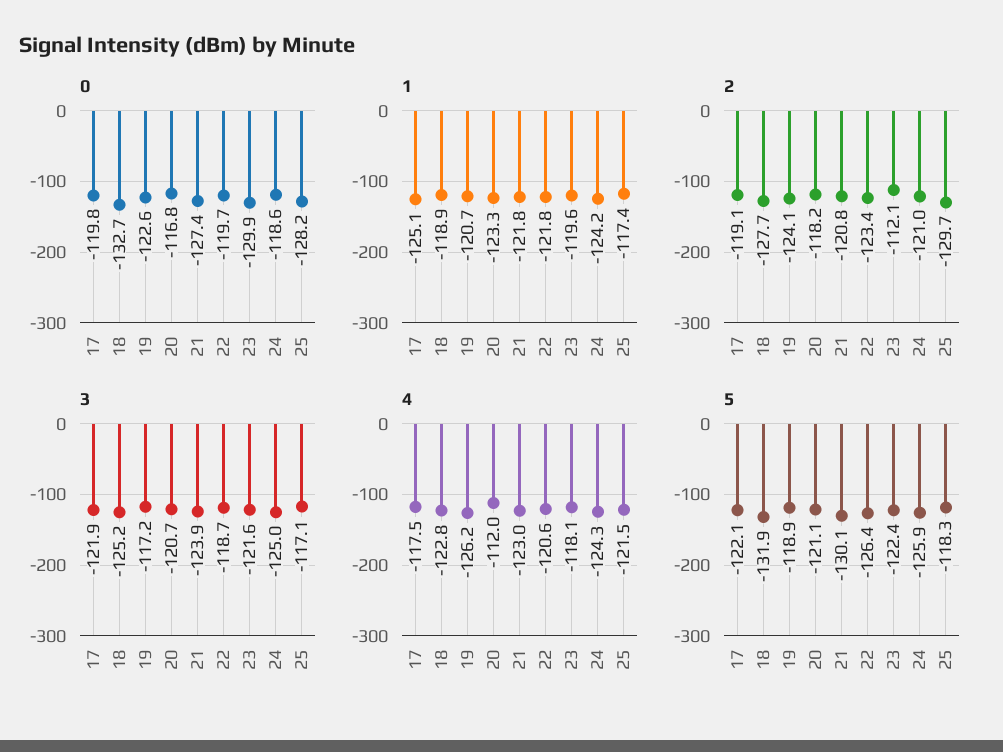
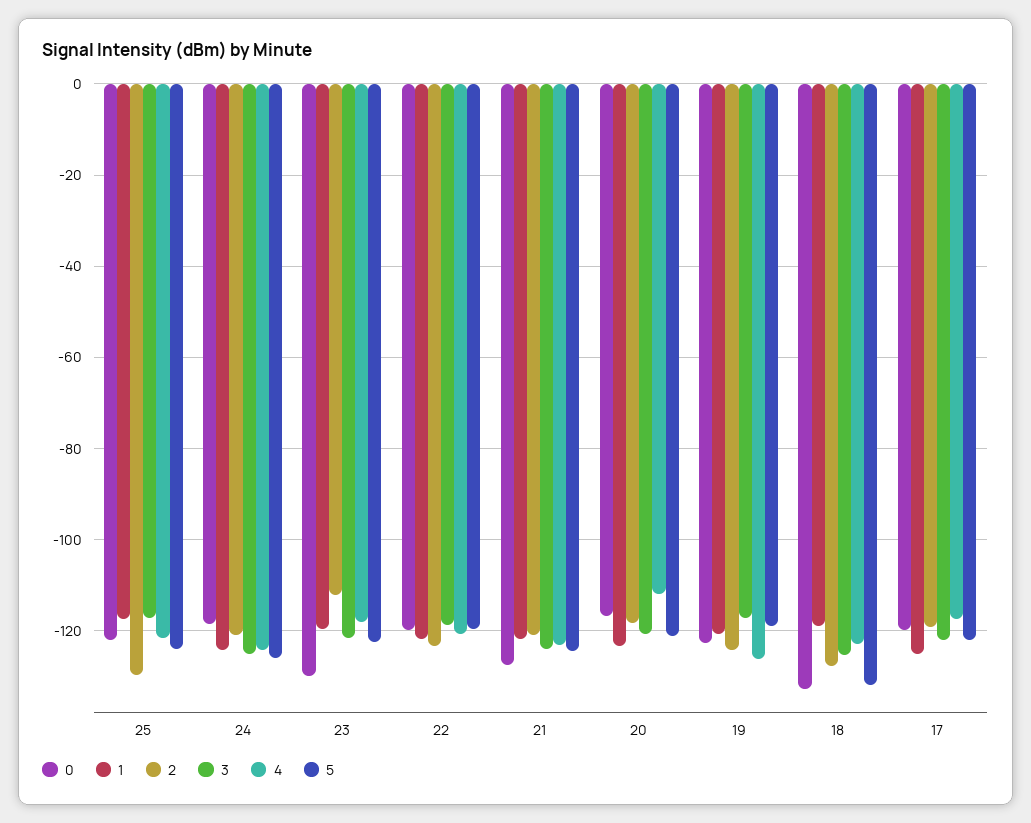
  {
    "0": {
      "17": -119.8,
      "18": -132.7,
      "19": -122.6,
      "20": -116.8,
      "21": -127.4,
      "22": -119.7,
      "23": -129.9,
      "24": -118.6,
-     "25": -128.2
+     "25": -122
    },
    "1": {
      "17": -125.1,
      "18": -118.9,
      "19": -120.7,
      "20": -123.3,
      "21": -121.8,
      "22": -121.8,
      "23": -119.6,
      "24": -124.2,
      "25": -117.4
    },
    "2": {
      "17": -119.1,
      "18": -127.7,
      "19": -124.1,
      "20": -118.2,
      "21": -120.8,
      "22": -123.4,
      "23": -112.1,
      "24": -121,
      "25": -129.7
    },
    "3": {
      "17": -121.9,
      "18": -125.2,
      "19": -117.2,
      "20": -120.7,
      "21": -123.9,
      "22": -118.7,
      "23": -121.6,
      "24": -125,
      "25": -117.1
    },
    "4": {
      "17": -117.5,
      "18": -122.8,
      "19": -126.2,
      "20": -112,
      "21": -123,
      "22": -120.6,
      "23": -118.1,
      "24": -124.3,
      "25": -121.5
    },
    "5": {
      "17": -122.1,
      "18": -131.9,
      "19": -118.9,
      "20": -121.1,
-     "21": -130.1,
+     "21": -124,
-     "22": -126.4,
+     "22": -120,
      "23": -122.4,
      "24": -125.9,
-     "25": -118.3
+     "25": -124
    }
  }

